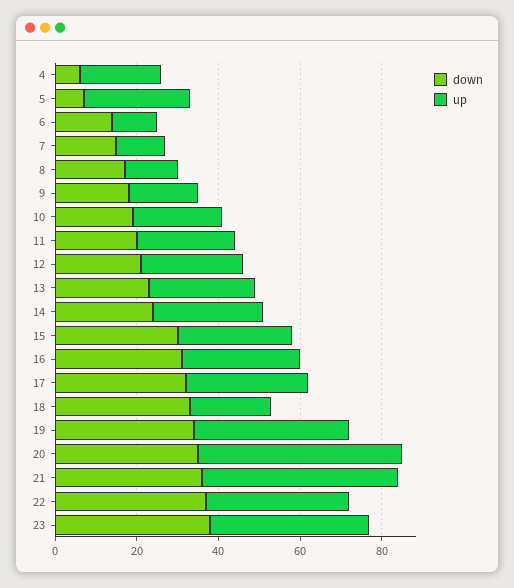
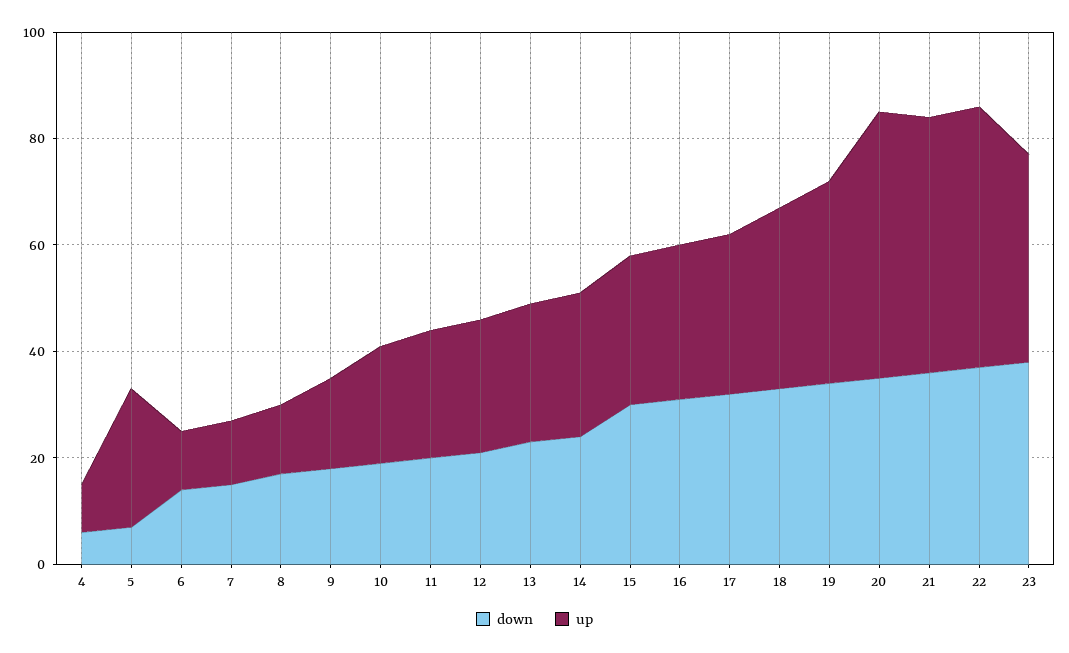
  {
    "down": {
      "4": 5,
      "5": 5,
      "6": 15,
      "7": 15,
      "8": 15,
      "9": 20,
      "10": 20,
      "11": 20,
      "12": 20,
      "13": 25,
      "14": 25,
      "15": 30,
      "16": 30,
      "17": 30,
      "18": 35,
      "19": 35,
      "20": 35,
      "21": 35,
      "22": 35,
      "23": 40
    },
    "up": {
-     "4": 20,
+     "4": 10,
      "5": 25,
      "6": 10,
      "7": 10,
      "8": 15,
      "9": 15,
      "10": 20,
      "11": 25,
      "12": 25,
      "13": 25,
      "14": 25,
      "15": 30,
      "16": 30,
      "17": 30,
-     "18": 20,
+     "18": 35,
      "19": 40,
      "20": 50,
      "21": 50,
-     "22": 35,
+     "22": 50,
      "23": 40
    }
  }

